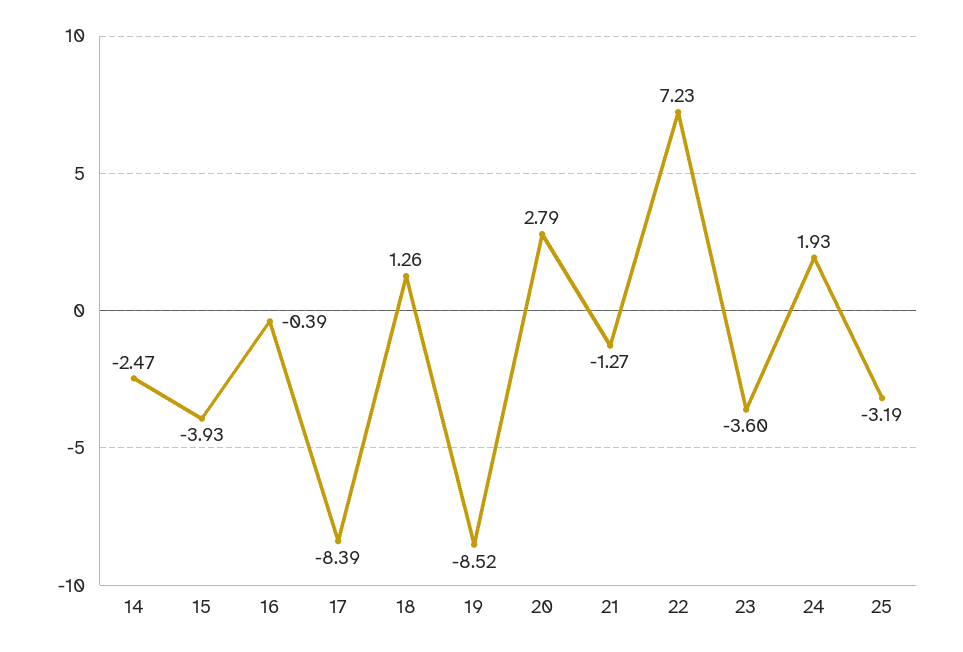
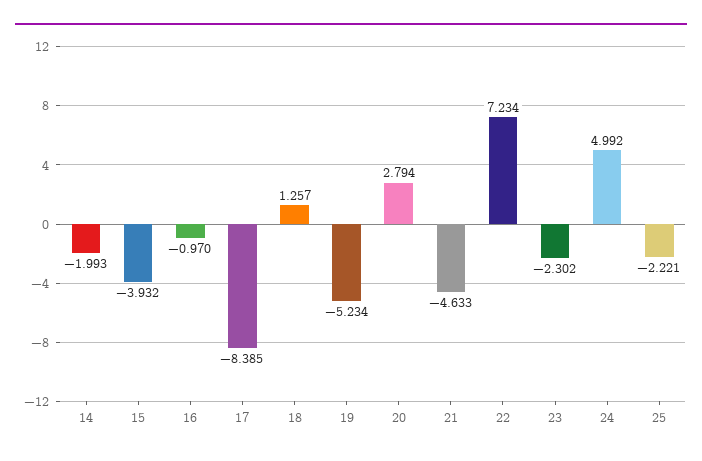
  {
-   "14": -2.47,
+   "14": -1.993,
    "15": -3.932,
-   "16": -0.39,
+   "16": -0.97,
    "17": -8.385,
    "18": 1.257,
-   "19": -8.52,
+   "19": -5.234,
    "20": 2.794,
-   "21": -1.27,
+   "21": -4.633,
    "22": 7.234,
-   "23": -3.6,
+   "23": -2.302,
-   "24": 1.93,
+   "24": 4.992,
-   "25": -3.19
+   "25": -2.221
  }

